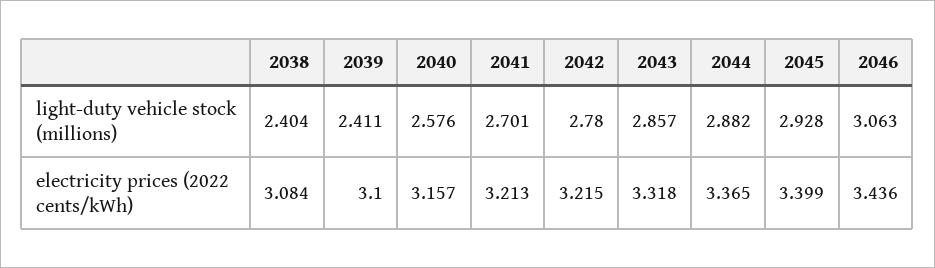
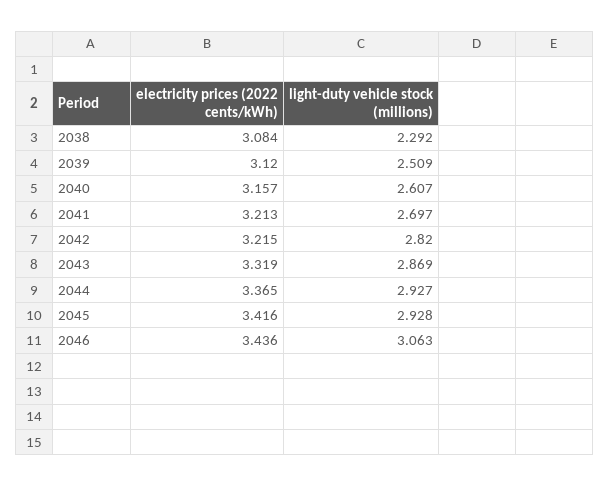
  {
    "2038": {
-     "light-duty vehicle stock (millions)": 2.404,
+     "light-duty vehicle stock (millions)": 2.292,
      "electricity prices (2022 cents/kWh)": 3.084
    },
    "2039": {
-     "light-duty vehicle stock (millions)": 2.411,
+     "light-duty vehicle stock (millions)": 2.509,
-     "electricity prices (2022 cents/kWh)": 3.1
+     "electricity prices (2022 cents/kWh)": 3.12
    },
    "2040": {
-     "light-duty vehicle stock (millions)": 2.576,
+     "light-duty vehicle stock (millions)": 2.607,
      "electricity prices (2022 cents/kWh)": 3.157
    },
    "2041": {
-     "light-duty vehicle stock (millions)": 2.701,
+     "light-duty vehicle stock (millions)": 2.697,
      "electricity prices (2022 cents/kWh)": 3.213
    },
    "2042": {
-     "light-duty vehicle stock (millions)": 2.78,
+     "light-duty vehicle stock (millions)": 2.82,
      "electricity prices (2022 cents/kWh)": 3.215
    },
    "2043": {
-     "light-duty vehicle stock (millions)": 2.857,
+     "light-duty vehicle stock (millions)": 2.869,
-     "electricity prices (2022 cents/kWh)": 3.318
+     "electricity prices (2022 cents/kWh)": 3.319
    },
    "2044": {
-     "light-duty vehicle stock (millions)": 2.882,
+     "light-duty vehicle stock (millions)": 2.927,
      "electricity prices (2022 cents/kWh)": 3.365
    },
    "2045": {
      "light-duty vehicle stock (millions)": 2.928,
-     "electricity prices (2022 cents/kWh)": 3.399
+     "electricity prices (2022 cents/kWh)": 3.416
    },
    "2046": {
      "light-duty vehicle stock (millions)": 3.063,
      "electricity prices (2022 cents/kWh)": 3.436
    }
  }

